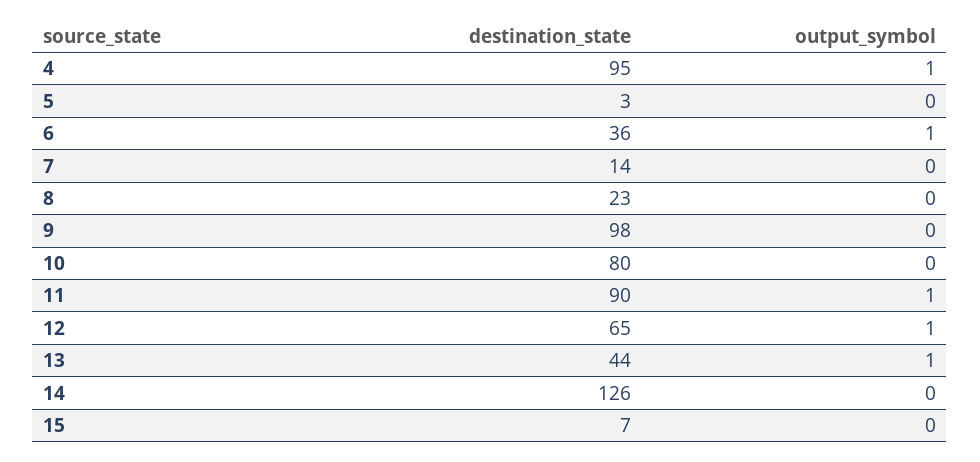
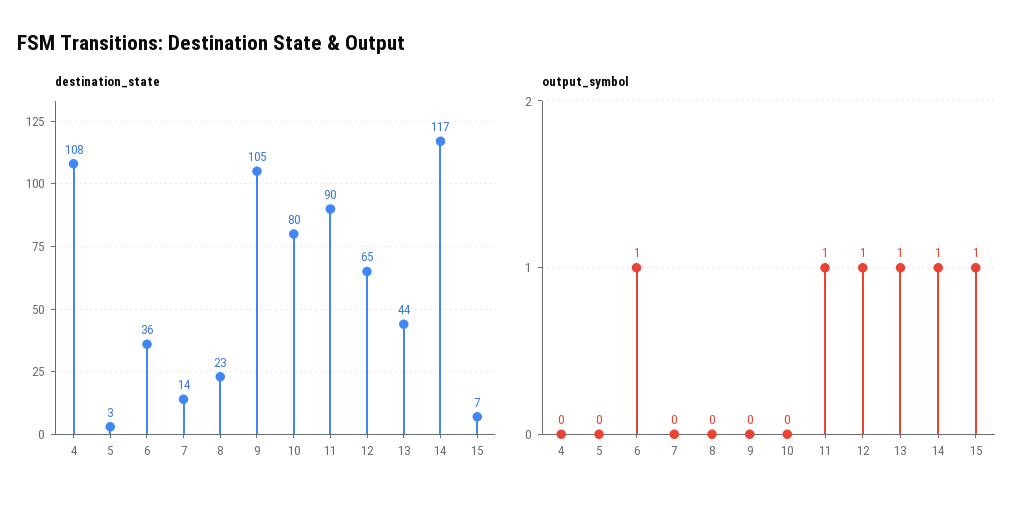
  {
    "destination_state": {
-     "4": 95,
+     "4": 108,
      "5": 3,
      "6": 36,
      "7": 14,
      "8": 23,
-     "9": 98,
+     "9": 105,
      "10": 80,
      "11": 90,
      "12": 65,
      "13": 44,
-     "14": 126,
+     "14": 117,
      "15": 7
    },
    "output_symbol": {
-     "4": 1,
+     "4": 0,
      "5": 0,
      "6": 1,
      "7": 0,
      "8": 0,
      "9": 0,
      "10": 0,
      "11": 1,
      "12": 1,
      "13": 1,
-     "14": 0,
+     "14": 1,
-     "15": 0
+     "15": 1
    }
  }

